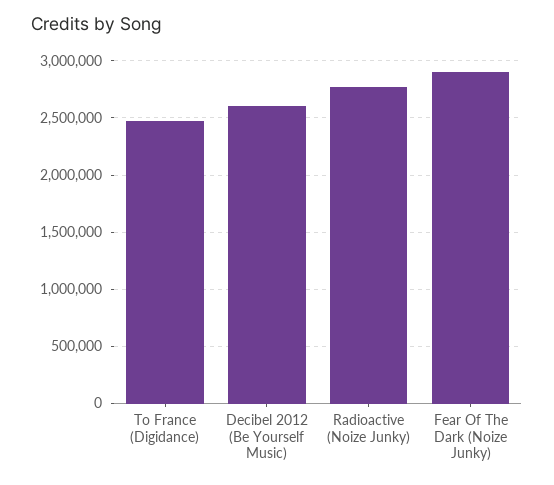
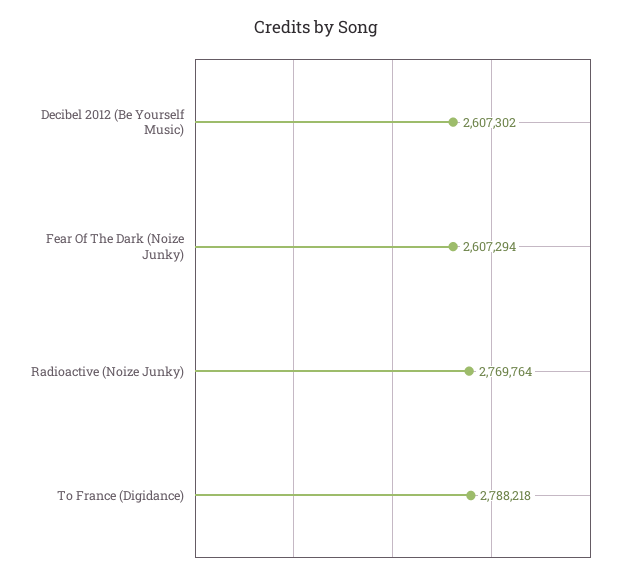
  {
-   "To France (Digidance)": 2500000,
+   "To France (Digidance)": 2788218,
    "Decibel 2012 (Be Yourself Music)": 2607302,
    "Radioactive (Noize Junky)": 2769764,
-   "Fear Of The Dark (Noize Junky)": 2900000
+   "Fear Of The Dark (Noize Junky)": 2607294
  }

